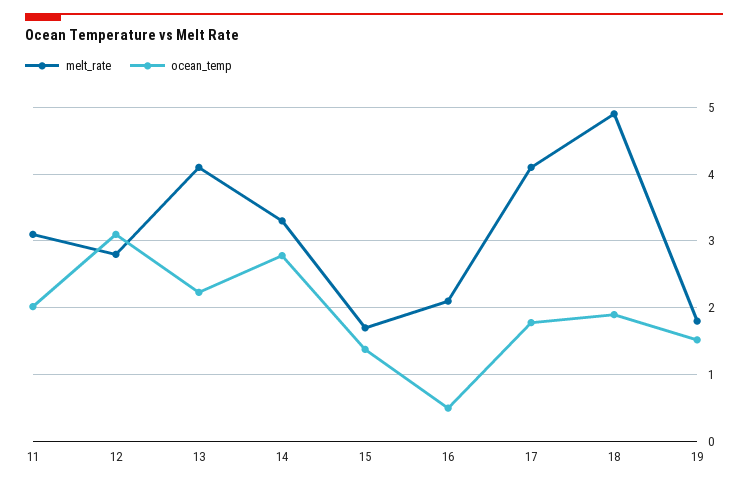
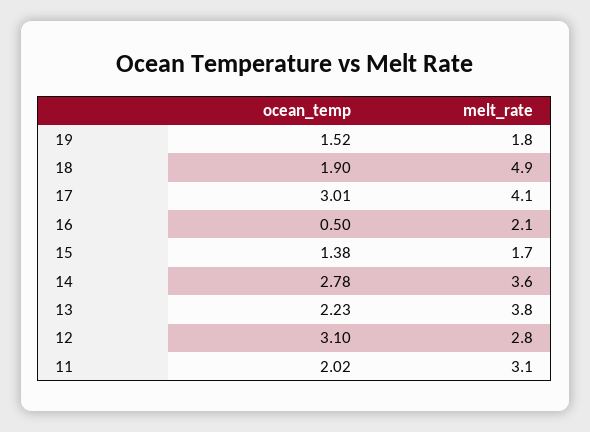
  {
    "melt_rate": {
      "11": 3.1,
      "12": 2.8,
-     "13": 4.1,
+     "13": 3.8,
-     "14": 3.3,
+     "14": 3.6,
      "15": 1.7,
      "16": 2.1,
      "17": 4.1,
      "18": 4.9,
      "19": 1.8
    },
    "ocean_temp": {
      "11": 2.02,
      "12": 3.1,
      "13": 2.23,
      "14": 2.78,
      "15": 1.38,
      "16": 0.5,
-     "17": 1.8,
+     "17": 3.01,
      "18": 1.9,
      "19": 1.52
    }
  }

